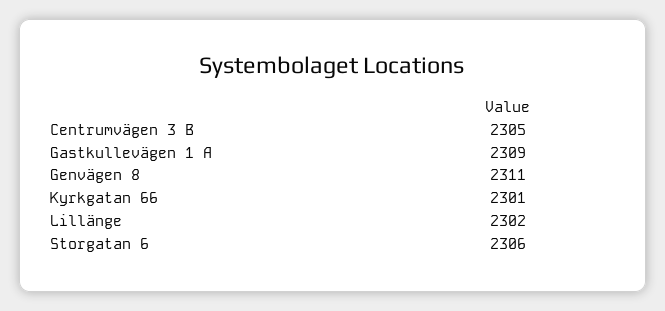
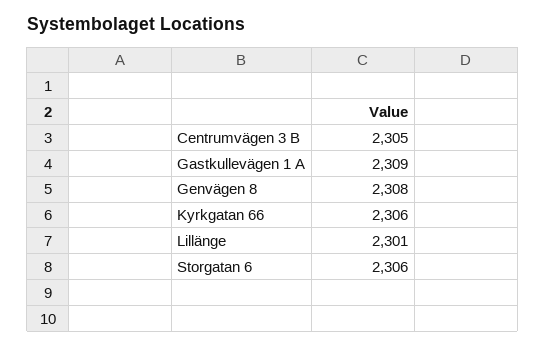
  {
    "Centrumvägen 3 B": 2305,
    "Gastkullevägen 1 A": 2309,
-   "Genvägen 8": 2311,
+   "Genvägen 8": 2308,
-   "Kyrkgatan 66": 2301,
+   "Kyrkgatan 66": 2306,
-   "Lillänge": 2302,
+   "Lillänge": 2301,
    "Storgatan 6": 2306
  }

